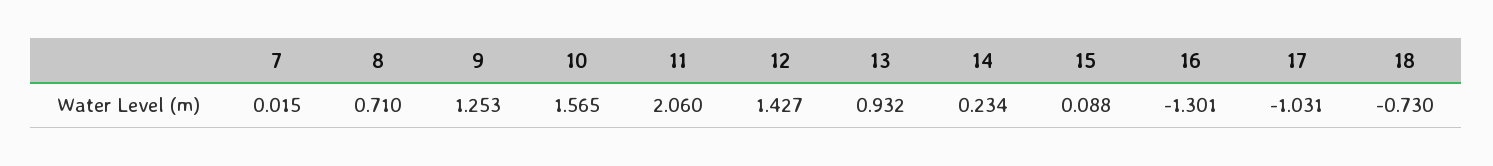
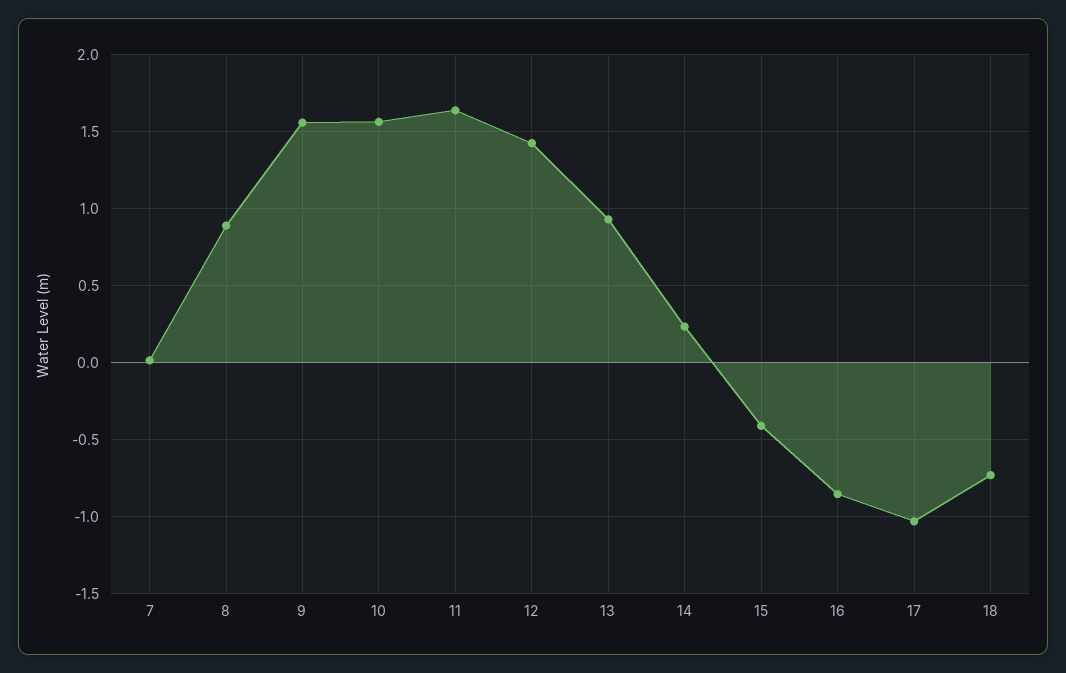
  {
    "7": 0.015,
-   "8": 0.71,
+   "8": 0.9,
-   "9": 1.253,
+   "9": 1.55,
    "10": 1.565,
-   "11": 2.06,
+   "11": 1.65,
    "12": 1.427,
    "13": 0.932,
    "14": 0.234,
-   "15": 0.088,
+   "15": -0.4,
-   "16": -1.301,
+   "16": -0.85,
    "17": -1.031,
    "18": -0.73
  }

